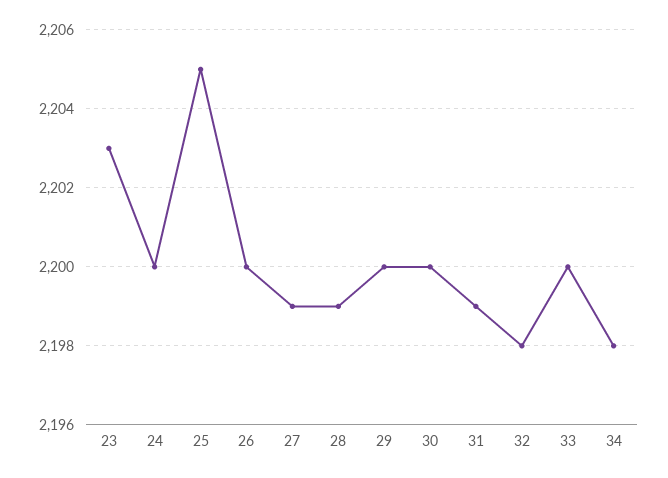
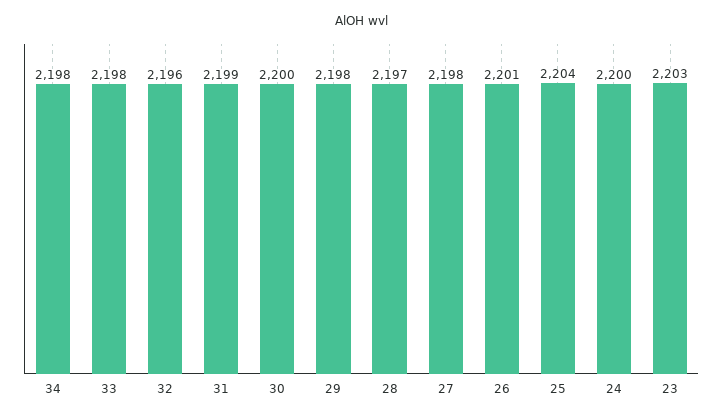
  {
    "23": 2203,
    "24": 2200,
-   "25": 2205,
+   "25": 2204,
-   "26": 2200,
+   "26": 2201,
-   "27": 2199,
+   "27": 2198,
-   "28": 2199,
+   "28": 2197,
-   "29": 2200,
+   "29": 2198,
    "30": 2200,
    "31": 2199,
-   "32": 2198,
+   "32": 2196,
-   "33": 2200,
+   "33": 2198,
    "34": 2198
  }

